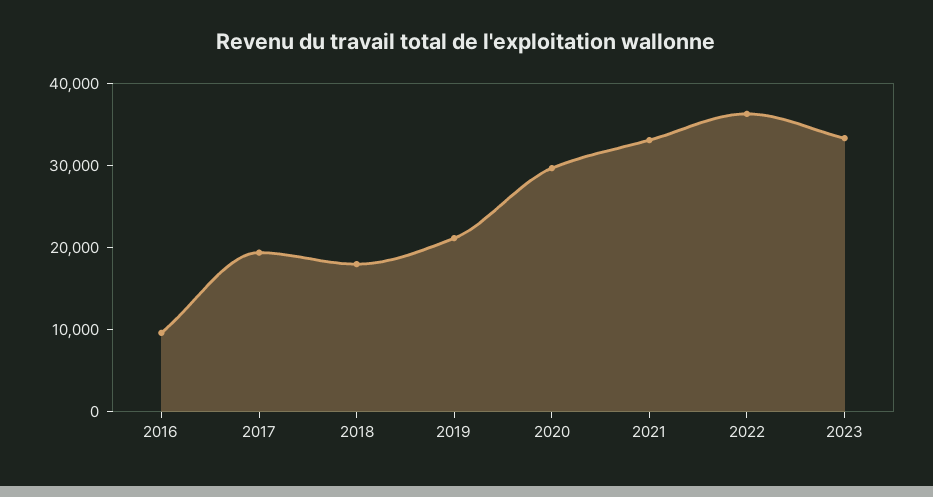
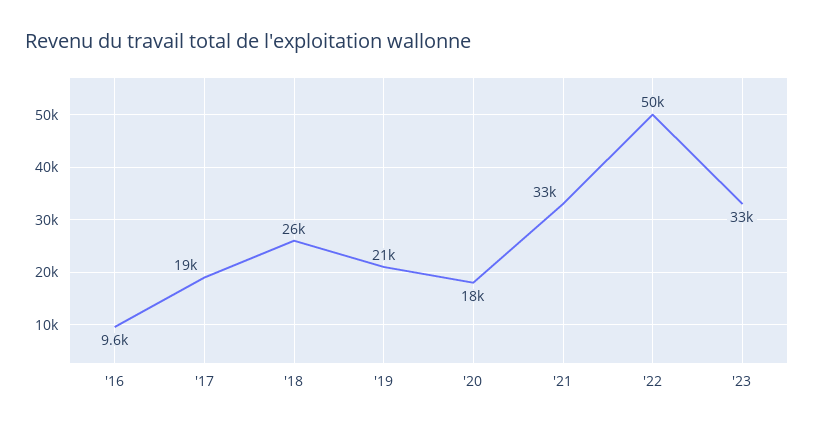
  {
    "2016": 9600,
    "2017": 19000,
-   "2018": 18000,
+   "2018": 26000,
    "2019": 21000,
-   "2020": 30000,
+   "2020": 18000,
    "2021": 33000,
-   "2022": 36000,
+   "2022": 50000,
    "2023": 33000
  }

